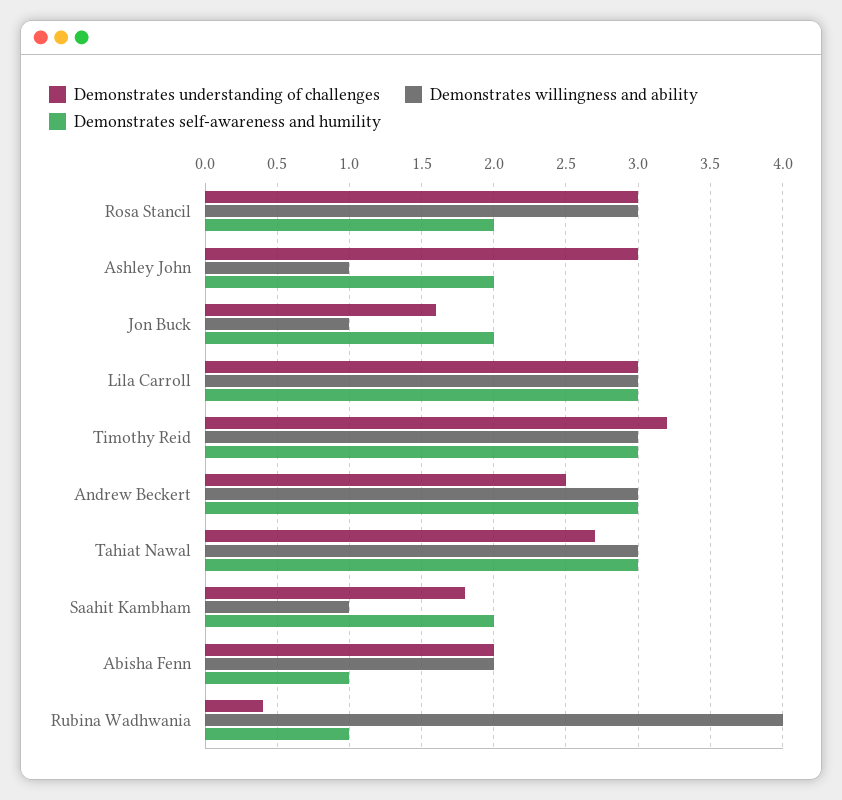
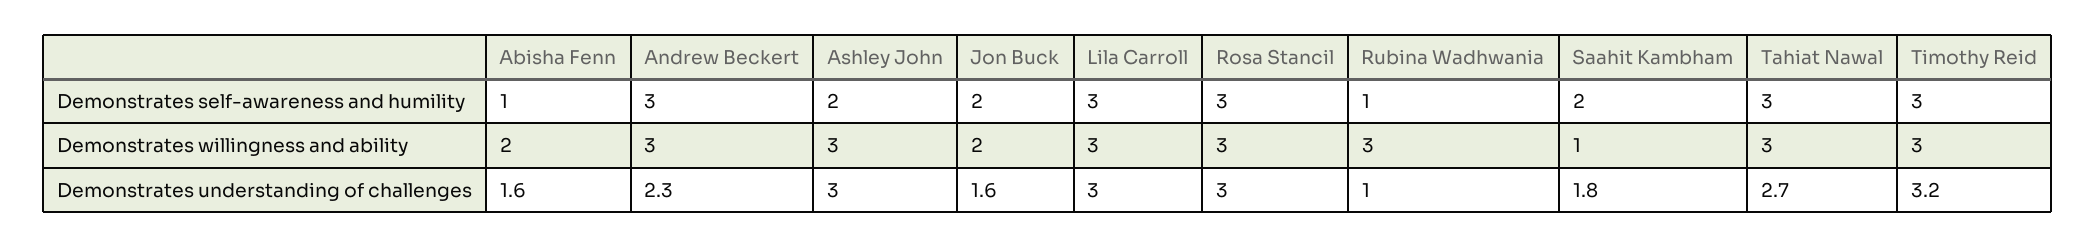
  {
    "Demonstrates understanding of challenges": {
      "Rosa Stancil": 3,
      "Ashley John": 3,
      "Jon Buck": 1.6,
      "Lila Carroll": 3,
      "Timothy Reid": 3.2,
-     "Andrew Beckert": 2.5,
+     "Andrew Beckert": 2.3,
      "Tahiat Nawal": 2.7,
      "Saahit Kambham": 1.8,
-     "Abisha Fenn": 2,
+     "Abisha Fenn": 1.6,
-     "Rubina Wadhwania": 0.4
+     "Rubina Wadhwania": 1
    },
    "Demonstrates willingness and ability": {
      "Rosa Stancil": 3,
-     "Ashley John": 1,
+     "Ashley John": 3,
-     "Jon Buck": 1,
+     "Jon Buck": 2,
      "Lila Carroll": 3,
      "Timothy Reid": 3,
      "Andrew Beckert": 3,
      "Tahiat Nawal": 3,
      "Saahit Kambham": 1,
      "Abisha Fenn": 2,
-     "Rubina Wadhwania": 4
+     "Rubina Wadhwania": 3
    },
    "Demonstrates self-awareness and humility": {
-     "Rosa Stancil": 2,
+     "Rosa Stancil": 3,
      "Ashley John": 2,
      "Jon Buck": 2,
      "Lila Carroll": 3,
      "Timothy Reid": 3,
      "Andrew Beckert": 3,
      "Tahiat Nawal": 3,
      "Saahit Kambham": 2,
      "Abisha Fenn": 1,
      "Rubina Wadhwania": 1
    }
  }

